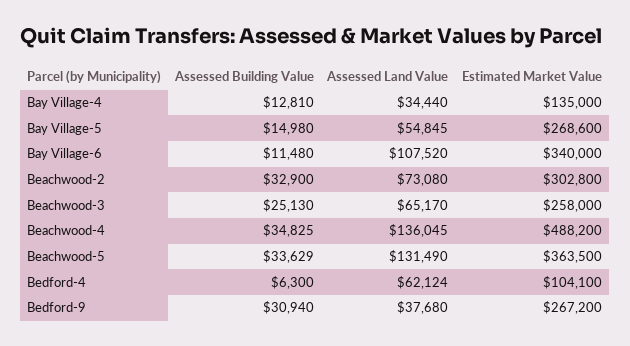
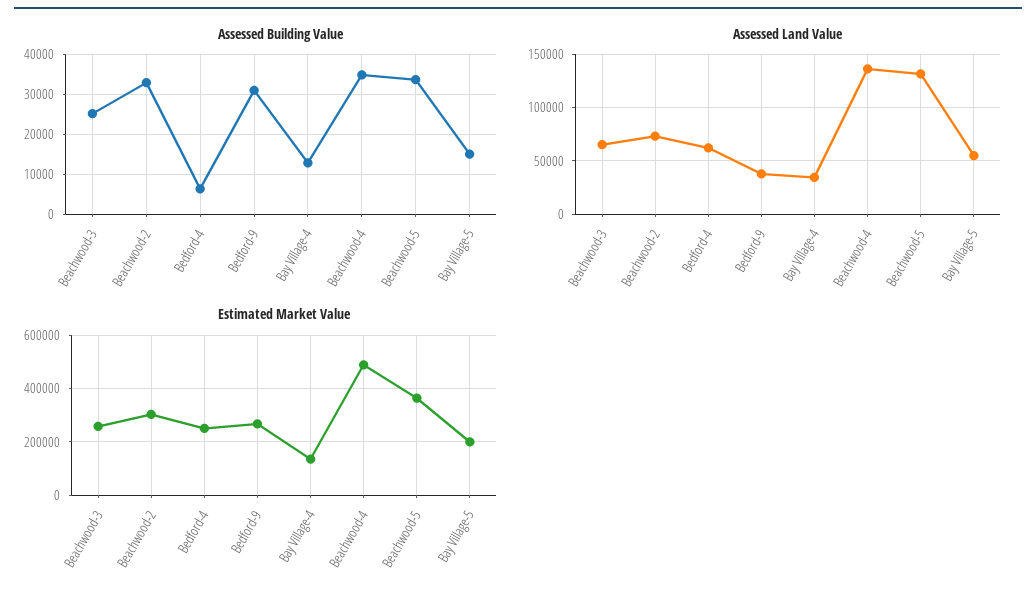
  {
    "Assessed Building Value": {
      "Bay Village-4": 12810,
      "Bay Village-5": 14980,
-     "Bay Village-6": 11480,
      "Beachwood-2": 32900,
      "Beachwood-3": 25130,
      "Beachwood-4": 34825,
      "Beachwood-5": 33629,
      "Bedford-4": 6300,
      "Bedford-9": 30940
    },
    "Assessed Land Value": {
      "Bay Village-4": 34440,
      "Bay Village-5": 54845,
-     "Bay Village-6": 107520,
      "Beachwood-2": 73080,
      "Beachwood-3": 65170,
      "Beachwood-4": 136045,
      "Beachwood-5": 131490,
      "Bedford-4": 62124,
      "Bedford-9": 37680
    },
    "Estimated Market Value": {
      "Bay Village-4": 135000,
-     "Bay Village-5": 268600,
+     "Bay Village-5": 200000,
-     "Bay Village-6": 340000,
      "Beachwood-2": 302800,
      "Beachwood-3": 258000,
      "Beachwood-4": 488200,
      "Beachwood-5": 363500,
-     "Bedford-4": 104100,
+     "Bedford-4": 250000,
      "Bedford-9": 267200
    }
  }

